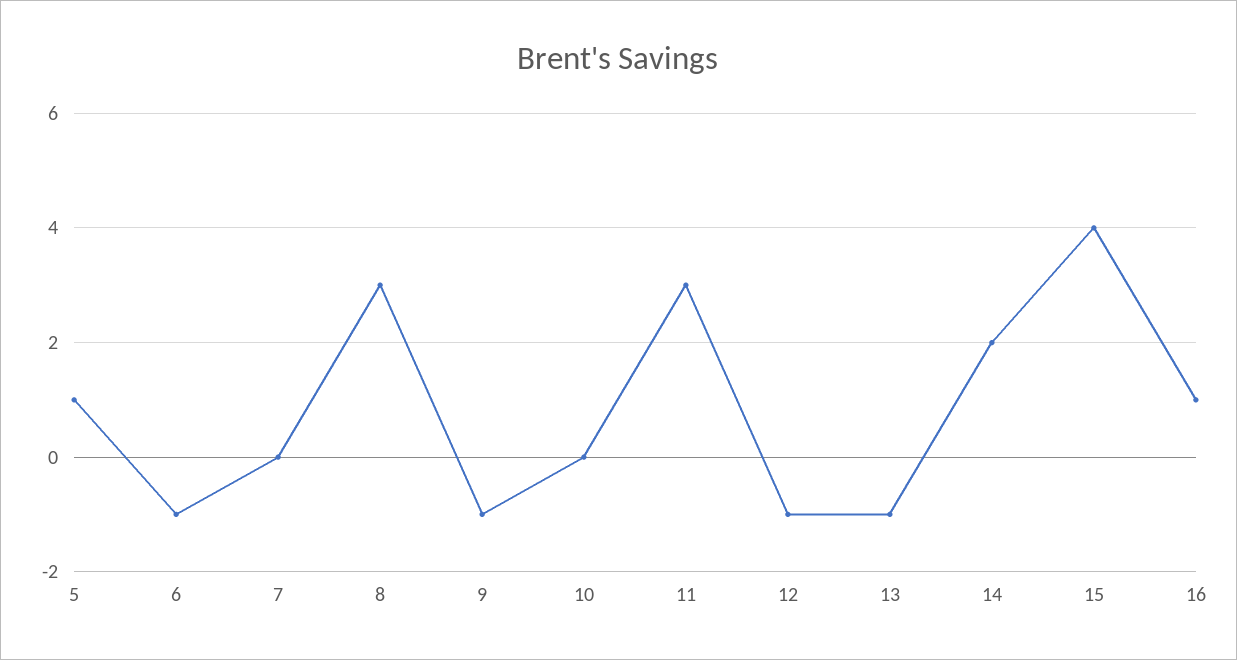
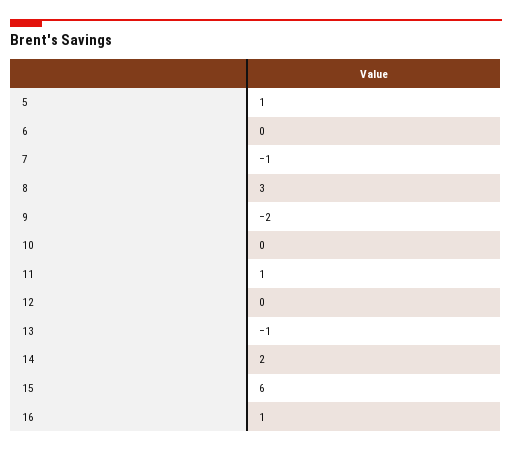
  {
    "5": 1,
-   "6": -1,
+   "6": 0,
-   "7": 0,
+   "7": -1,
    "8": 3,
-   "9": -1,
+   "9": -2,
    "10": 0,
-   "11": 3,
+   "11": 1,
-   "12": -1,
+   "12": 0,
    "13": -1,
    "14": 2,
-   "15": 4,
+   "15": 6,
    "16": 1
  }

